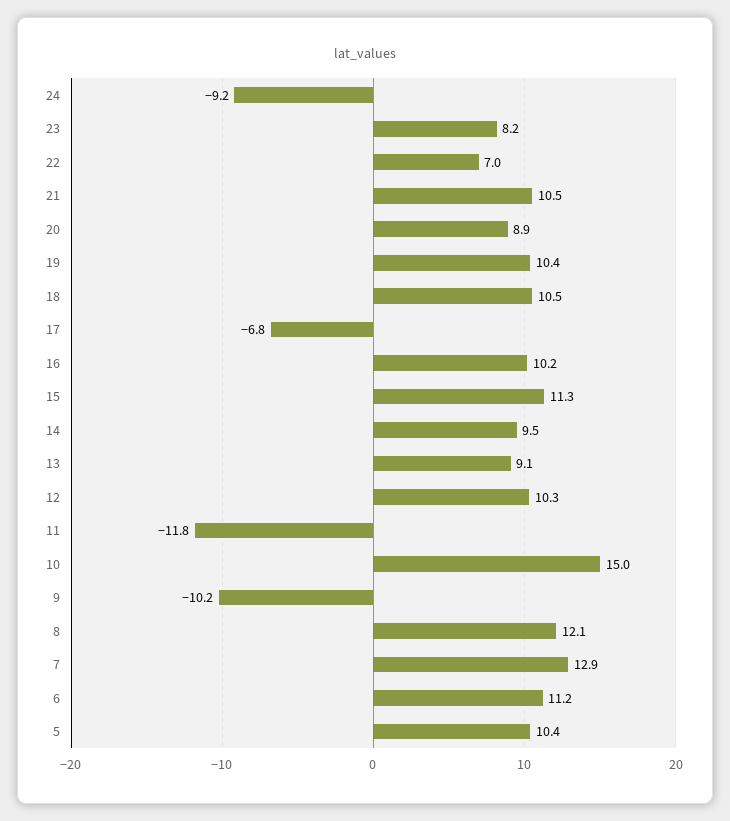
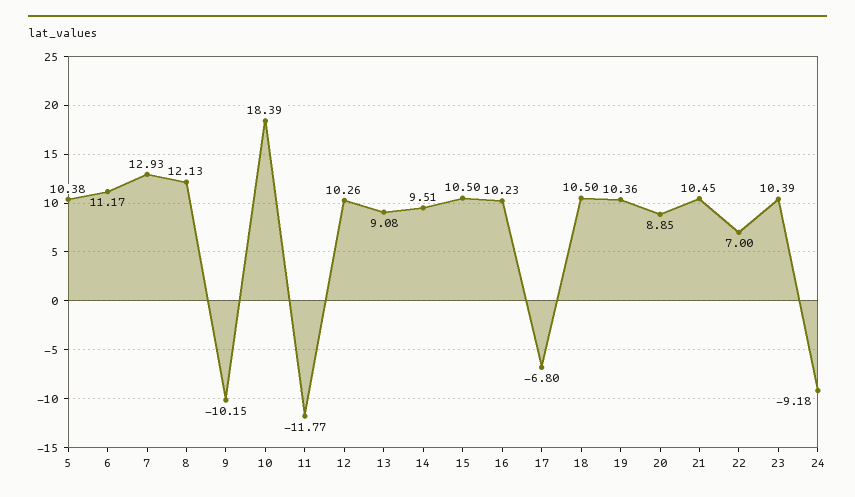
  {
    "24": -9.18,
-   "23": 8.2,
+   "23": 10.39,
    "22": 7,
    "21": 10.45,
    "20": 8.85,
    "19": 10.36,
    "18": 10.5,
    "17": -6.8,
    "16": 10.23,
-   "15": 11.3,
+   "15": 10.5,
    "14": 9.51,
    "13": 9.08,
    "12": 10.26,
    "11": -11.77,
-   "10": 15,
+   "10": 18.39,
    "9": -10.15,
    "8": 12.13,
    "7": 12.93,
    "6": 11.17,
    "5": 10.38
  }

